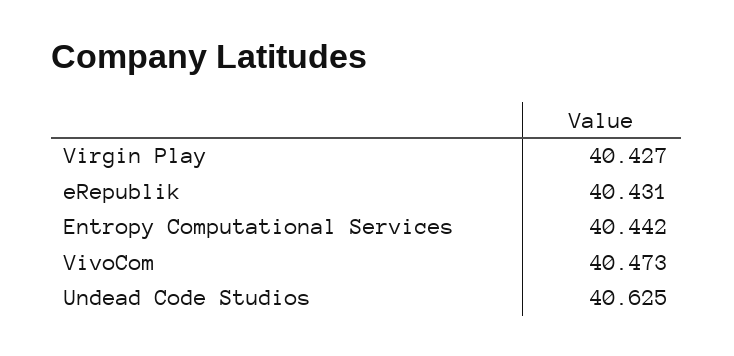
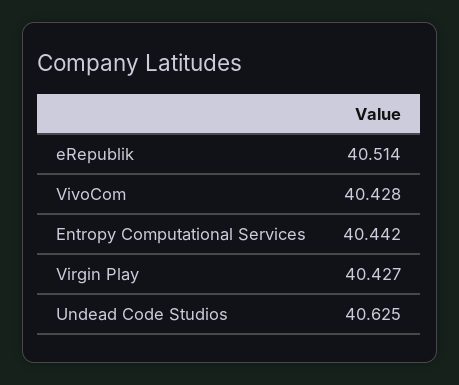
  {
    "Virgin Play": 40.427,
-   "eRepublik": 40.431,
+   "eRepublik": 40.514,
    "Entropy Computational Services": 40.442,
-   "VivoCom": 40.473,
+   "VivoCom": 40.428,
    "Undead Code Studios": 40.625
  }

